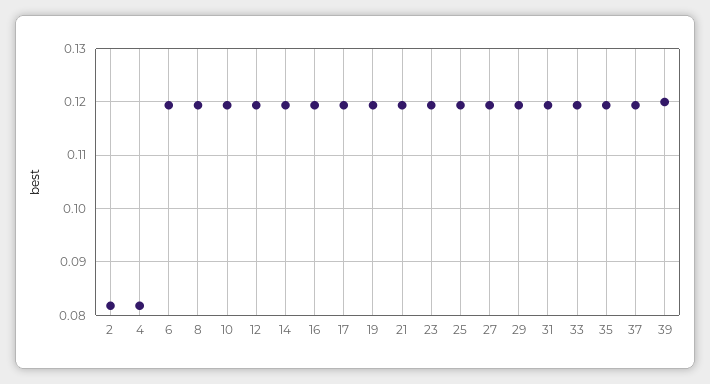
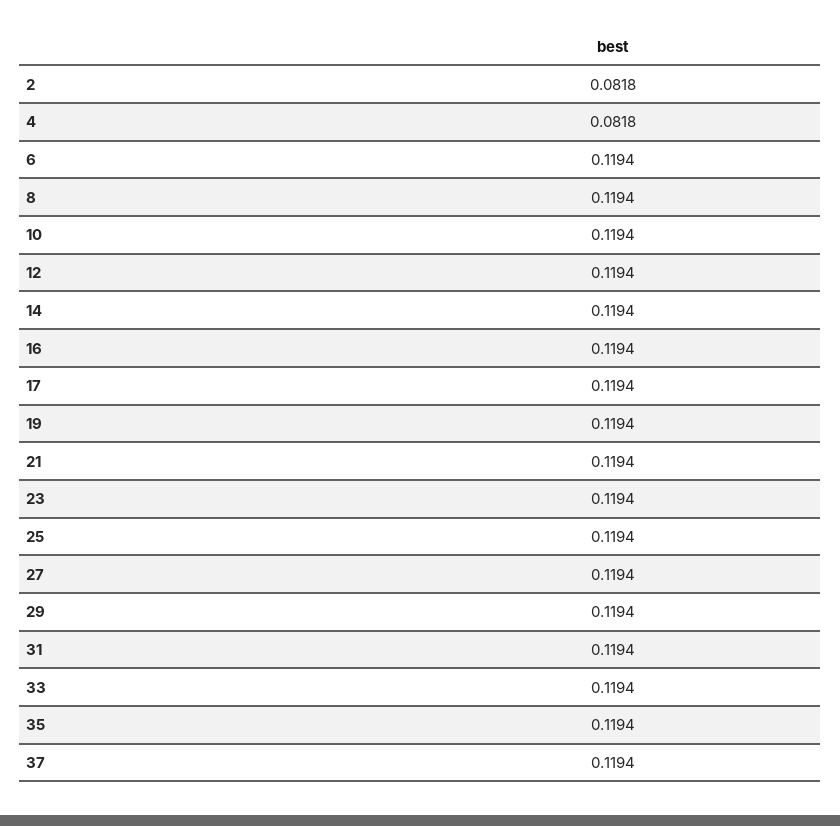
  {
    "2": 0.0818,
    "4": 0.0818,
    "6": 0.1194,
    "8": 0.1194,
    "10": 0.1194,
    "12": 0.1194,
    "14": 0.1194,
    "16": 0.1194,
    "17": 0.1194,
    "19": 0.1194,
    "21": 0.1194,
    "23": 0.1194,
    "25": 0.1194,
    "27": 0.1194,
    "29": 0.1194,
    "31": 0.1194,
    "33": 0.1194,
    "35": 0.1194,
-   "37": 0.1194,
+   "37": 0.1194
-   "39": 0.12
  }

